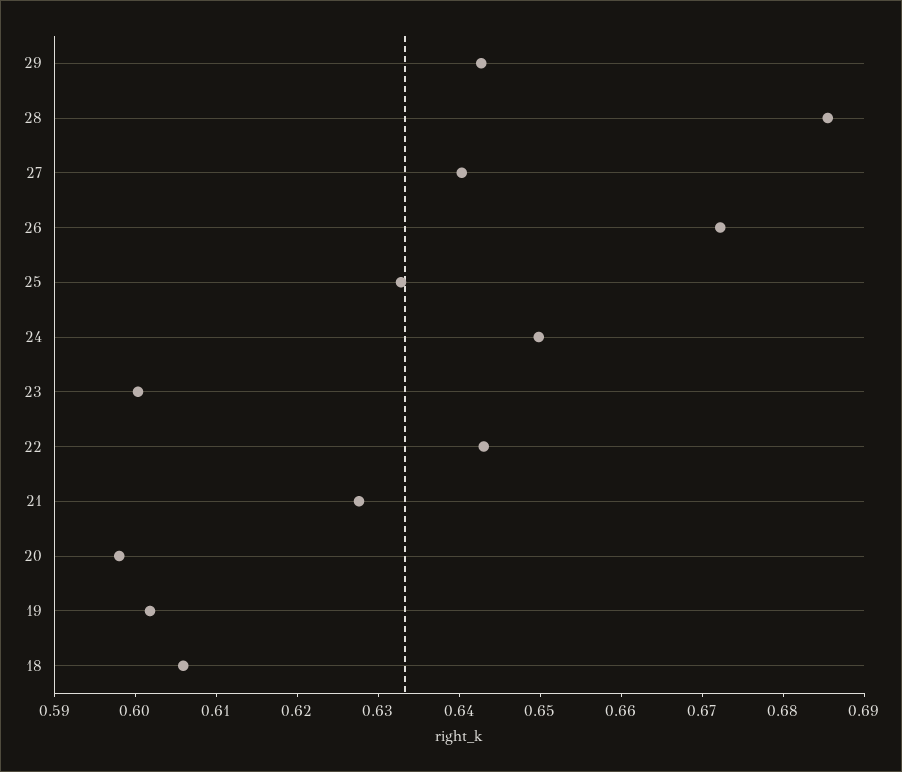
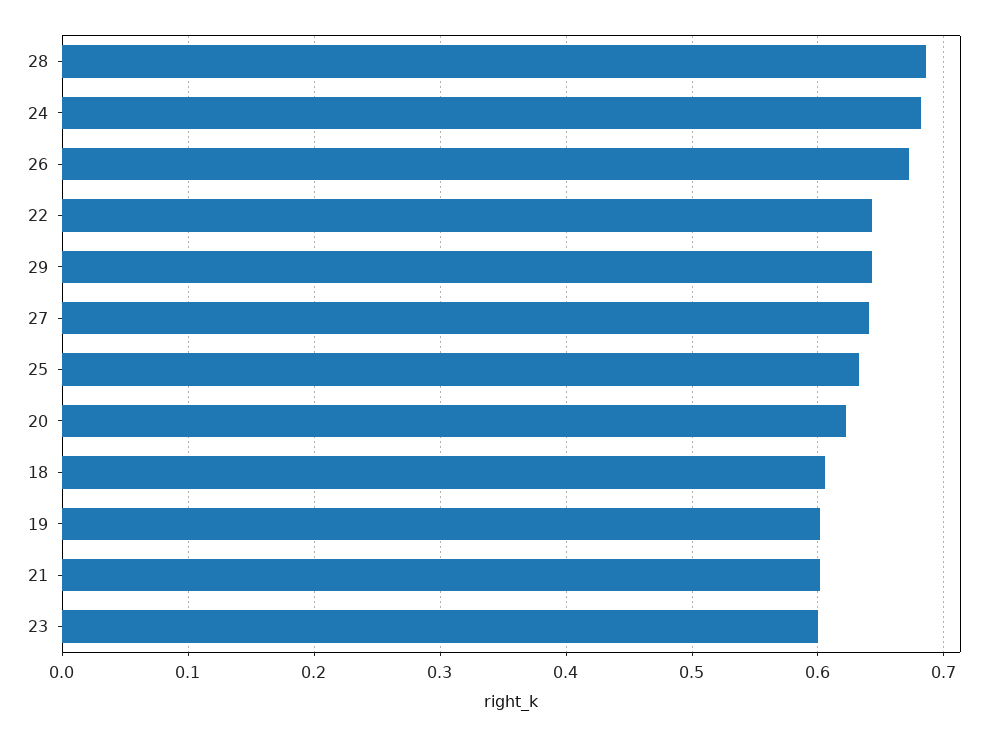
  {
    "29": 0.642,
    "28": 0.686,
    "27": 0.64,
    "26": 0.672,
    "25": 0.632,
-   "24": 0.65,
+   "24": 0.68,
    "23": 0.6,
    "22": 0.644,
-   "21": 0.628,
+   "21": 0.6,
-   "20": 0.598,
+   "20": 0.62,
    "19": 0.602,
    "18": 0.606
  }

